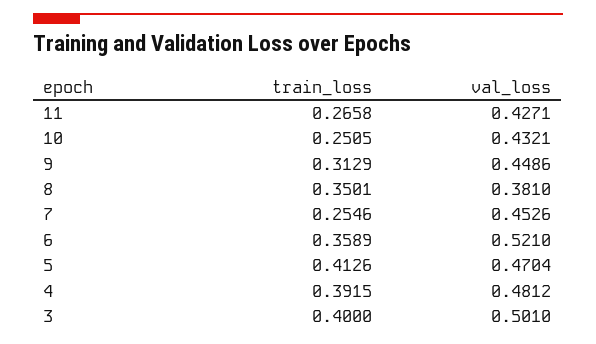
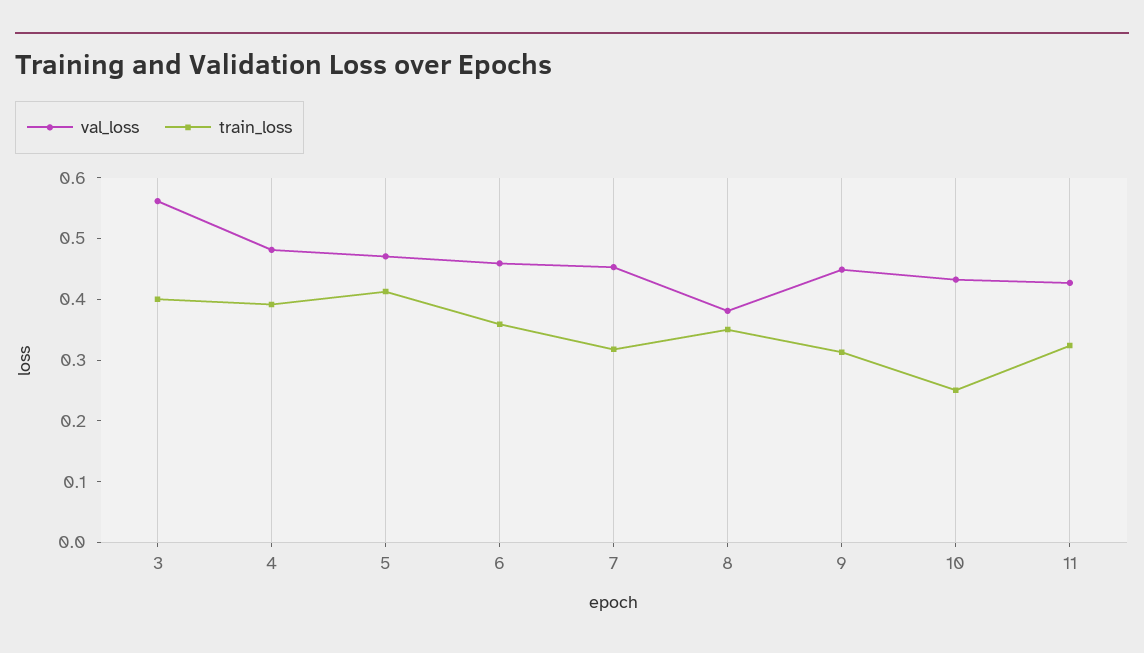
  {
    "train_loss": {
-     "11": 0.2658,
+     "11": 0.32,
      "10": 0.2505,
      "9": 0.3129,
      "8": 0.3501,
-     "7": 0.2546,
+     "7": 0.32,
      "6": 0.3589,
      "5": 0.4126,
      "4": 0.3915,
      "3": 0.4
    },
    "val_loss": {
      "11": 0.4271,
      "10": 0.4321,
      "9": 0.4486,
      "8": 0.381,
      "7": 0.4526,
-     "6": 0.521,
+     "6": 0.46,
      "5": 0.4704,
      "4": 0.4812,
-     "3": 0.501
+     "3": 0.56
    }
  }

